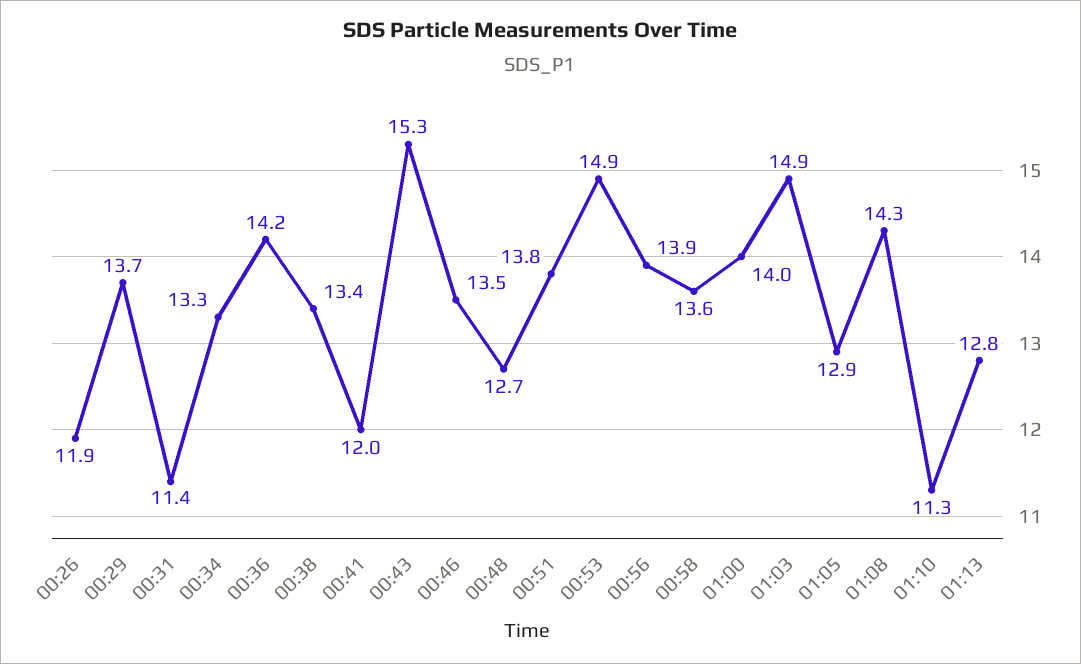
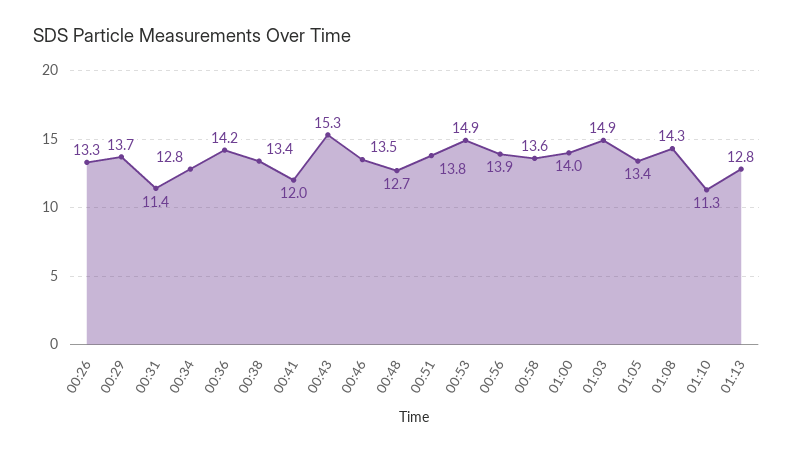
  {
-   "00:26": 11.9,
+   "00:26": 13.3,
    "00:29": 13.7,
    "00:31": 11.4,
-   "00:34": 13.3,
+   "00:34": 12.8,
    "00:36": 14.2,
    "00:38": 13.4,
    "00:41": 12,
    "00:43": 15.3,
    "00:46": 13.5,
    "00:48": 12.7,
    "00:51": 13.8,
    "00:53": 14.9,
    "00:56": 13.9,
    "00:58": 13.6,
    "01:00": 14,
    "01:03": 14.9,
-   "01:05": 12.9,
+   "01:05": 13.4,
    "01:08": 14.3,
    "01:10": 11.3,
    "01:13": 12.8
  }

